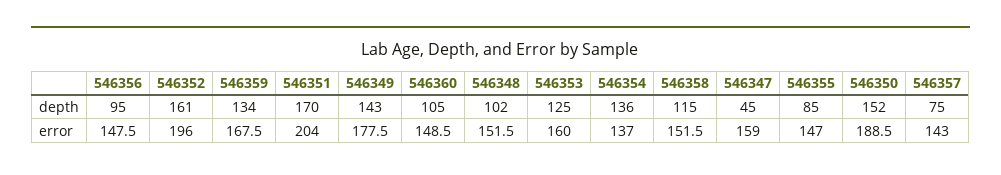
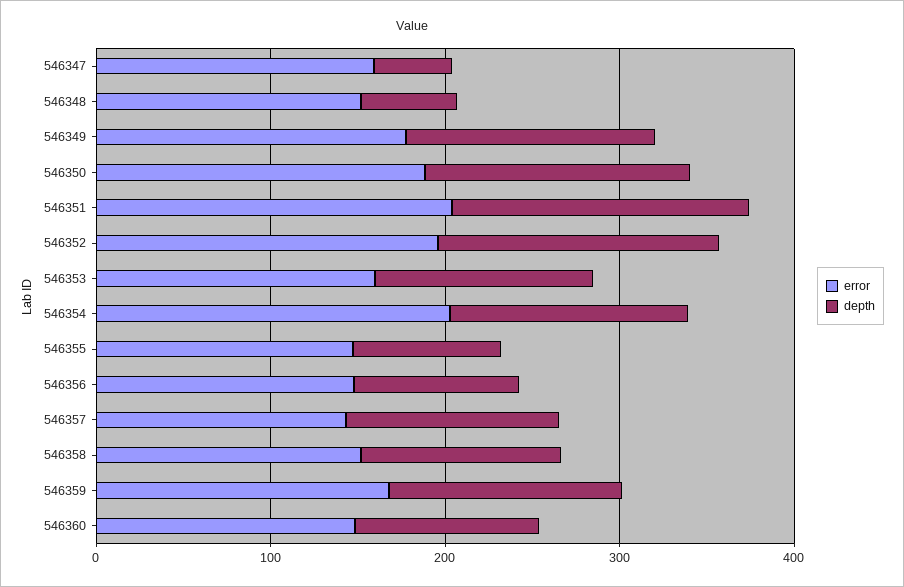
  {
    "depth": {
      "546356": 95,
      "546352": 161,
      "546359": 134,
      "546351": 170,
      "546349": 143,
      "546360": 105,
-     "546348": 102,
+     "546348": 60,
      "546353": 125,
      "546354": 136,
      "546358": 115,
      "546347": 45,
      "546355": 85,
      "546350": 152,
-     "546357": 75
+     "546357": 120
    },
    "error": {
      "546356": 147.5,
      "546352": 196,
      "546359": 167.5,
      "546351": 204,
      "546349": 177.5,
      "546360": 148.5,
      "546348": 151.5,
      "546353": 160,
-     "546354": 137,
+     "546354": 200,
      "546358": 151.5,
      "546347": 159,
      "546355": 147,
      "546350": 188.5,
      "546357": 143
    }
  }

